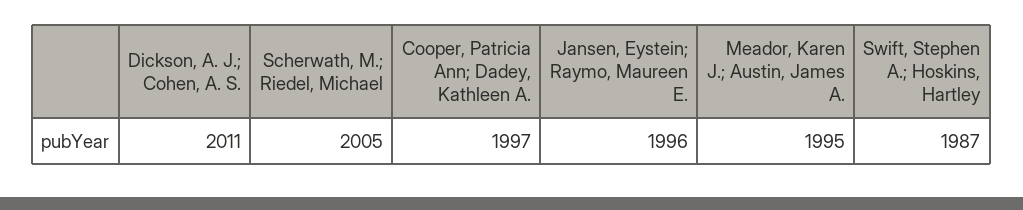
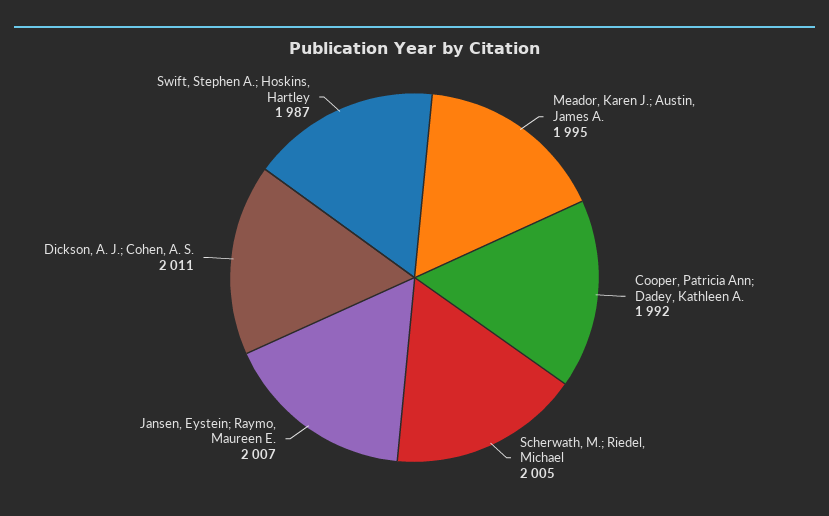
  {
    "Dickson, A. J.; Cohen, A. S.": 2011,
    "Scherwath, M.; Riedel, Michael": 2005,
-   "Cooper, Patricia Ann; Dadey, Kathleen A.": 1997,
+   "Cooper, Patricia Ann; Dadey, Kathleen A.": 1992,
-   "Jansen, Eystein; Raymo, Maureen E.": 1996,
+   "Jansen, Eystein; Raymo, Maureen E.": 2007,
    "Meador, Karen J.; Austin, James A.": 1995,
    "Swift, Stephen A.; Hoskins, Hartley": 1987
  }

